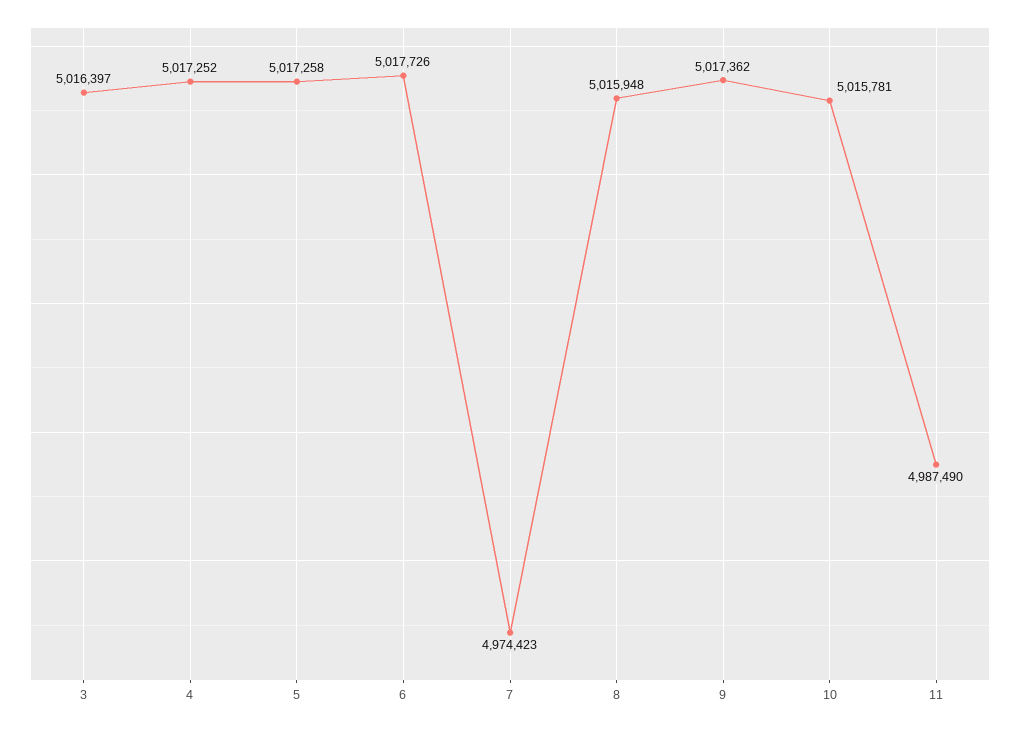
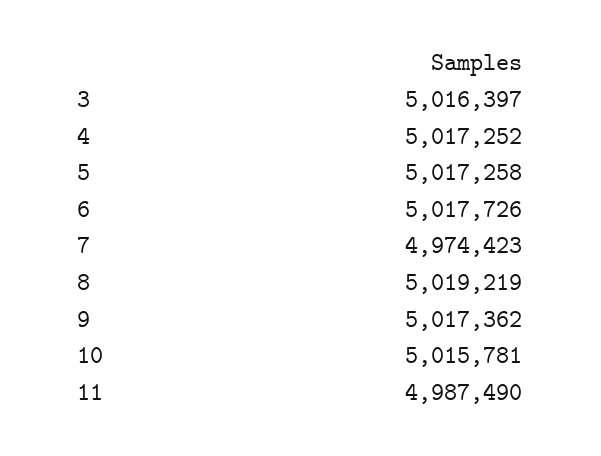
  {
    "3": 5016397,
    "4": 5017252,
    "5": 5017258,
    "6": 5017726,
    "7": 4974423,
-   "8": 5015948,
+   "8": 5019219,
    "9": 5017362,
    "10": 5015781,
    "11": 4987490
  }

